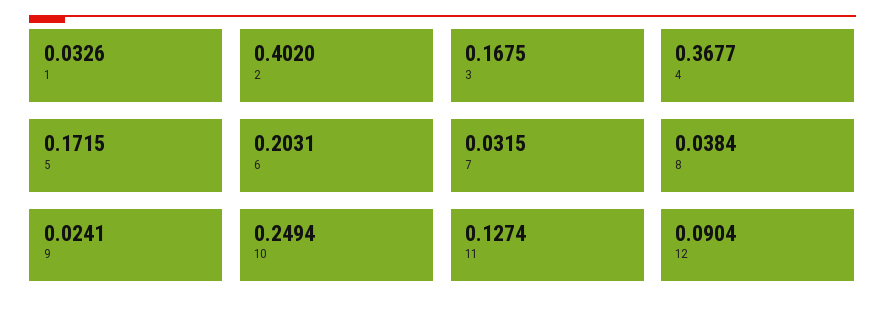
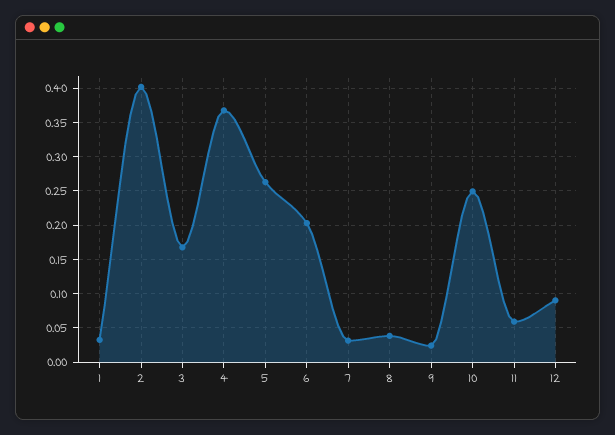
  {
    "1": 0.0326,
    "2": 0.402,
    "3": 0.1675,
    "4": 0.3677,
-   "5": 0.1715,
+   "5": 0.26,
    "6": 0.2031,
    "7": 0.0315,
    "8": 0.0384,
    "9": 0.0241,
    "10": 0.2494,
-   "11": 0.1274,
+   "11": 0.06,
    "12": 0.0904
  }

